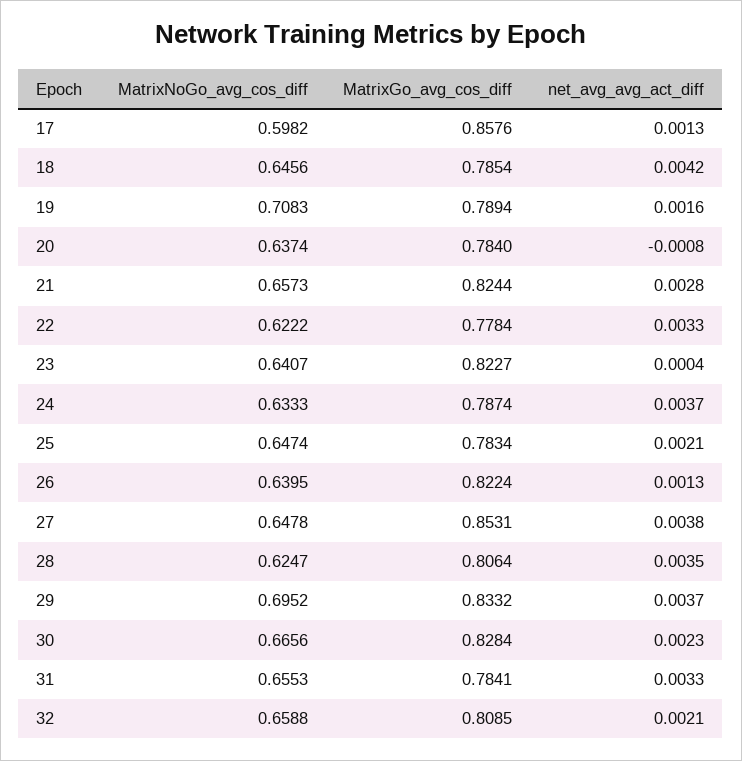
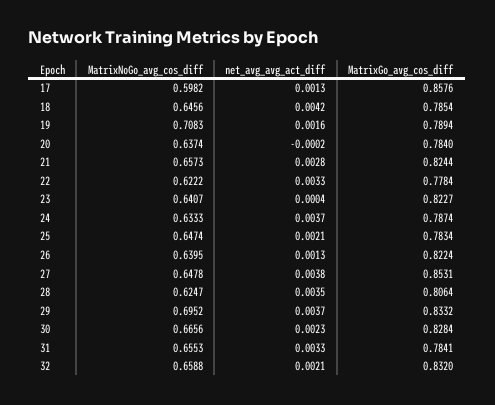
  {
    "MatrixNoGo_avg_cos_diff": {
      "17": 0.5982,
      "18": 0.6456,
      "19": 0.7083,
      "20": 0.6374,
      "21": 0.6573,
      "22": 0.6222,
      "23": 0.6407,
      "24": 0.6333,
      "25": 0.6474,
      "26": 0.6395,
      "27": 0.6478,
      "28": 0.6247,
      "29": 0.6952,
      "30": 0.6656,
      "31": 0.6553,
      "32": 0.6588
    },
    "MatrixGo_avg_cos_diff": {
      "17": 0.8576,
      "18": 0.7854,
      "19": 0.7894,
      "20": 0.784,
      "21": 0.8244,
      "22": 0.7784,
      "23": 0.8227,
      "24": 0.7874,
      "25": 0.7834,
      "26": 0.8224,
      "27": 0.8531,
      "28": 0.8064,
      "29": 0.8332,
      "30": 0.8284,
      "31": 0.7841,
-     "32": 0.8085
+     "32": 0.832
    },
    "net_avg_avg_act_diff": {
      "17": 0.0013,
      "18": 0.0042,
      "19": 0.0016,
-     "20": -0.0008,
+     "20": -0.0002,
      "21": 0.0028,
      "22": 0.0033,
      "23": 0.0004,
      "24": 0.0037,
      "25": 0.0021,
      "26": 0.0013,
      "27": 0.0038,
      "28": 0.0035,
      "29": 0.0037,
      "30": 0.0023,
      "31": 0.0033,
      "32": 0.0021
    }
  }

